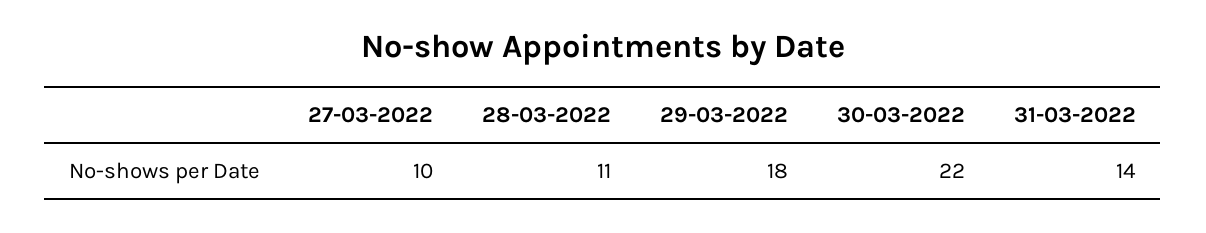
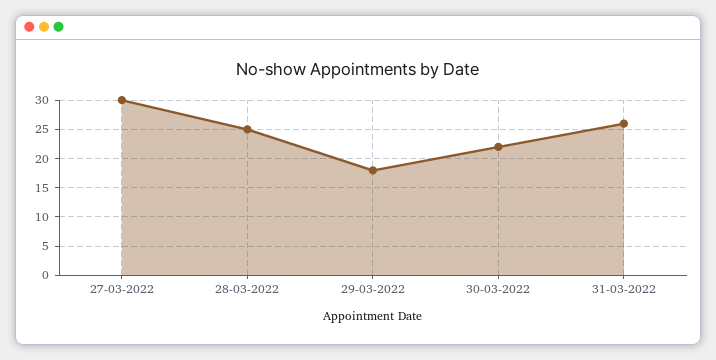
  {
-   "27-03-2022": 10,
+   "27-03-2022": 30,
-   "28-03-2022": 11,
+   "28-03-2022": 25,
    "29-03-2022": 18,
    "30-03-2022": 22,
-   "31-03-2022": 14
+   "31-03-2022": 25
  }

